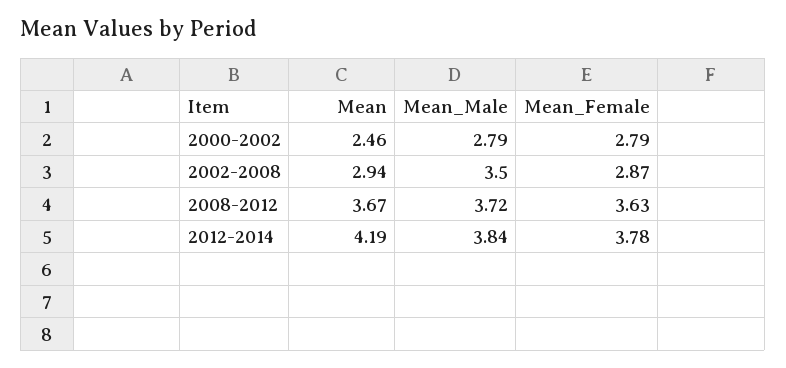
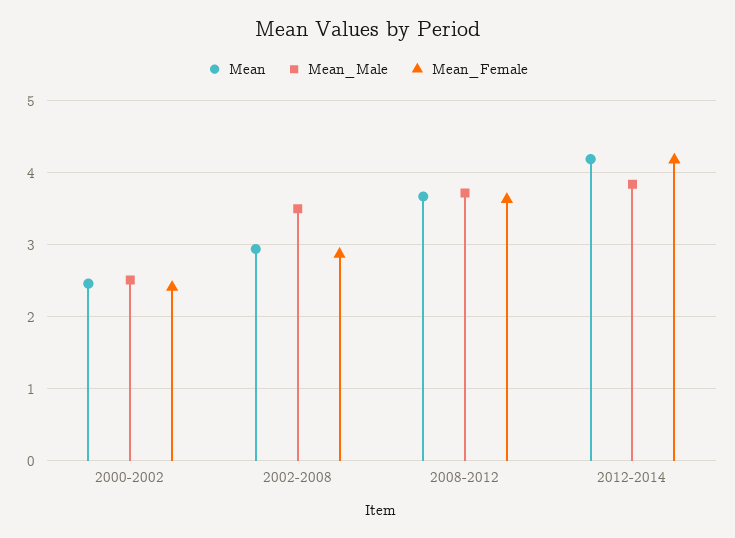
  {
    "Mean": {
      "2000-2002": 2.46,
      "2002-2008": 2.94,
      "2008-2012": 3.67,
      "2012-2014": 4.19
    },
    "Mean_Male": {
-     "2000-2002": 2.79,
+     "2000-2002": 2.5,
      "2002-2008": 3.5,
      "2008-2012": 3.72,
      "2012-2014": 3.84
    },
    "Mean_Female": {
-     "2000-2002": 2.79,
+     "2000-2002": 2.4,
      "2002-2008": 2.87,
      "2008-2012": 3.63,
-     "2012-2014": 3.78
+     "2012-2014": 4.2
    }
  }

